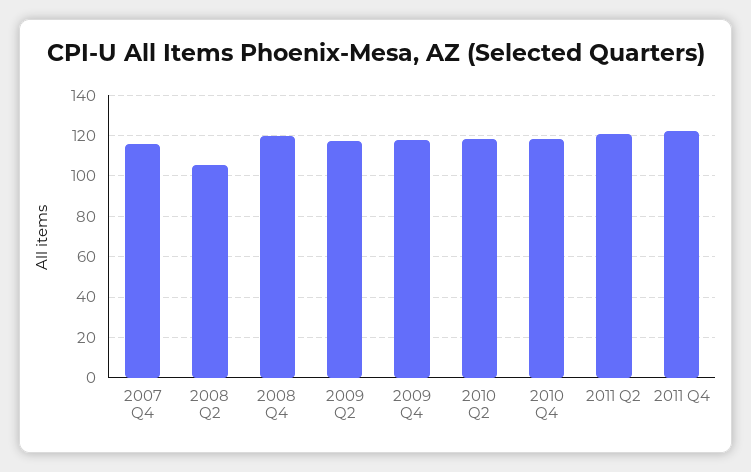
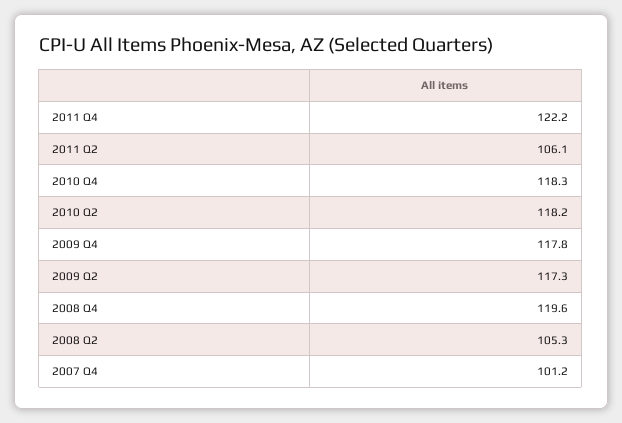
  {
-   "2007 Q4": 115,
+   "2007 Q4": 101.2,
    "2008 Q2": 105.3,
    "2008 Q4": 119.6,
    "2009 Q2": 117.3,
    "2009 Q4": 117.8,
    "2010 Q2": 118.2,
    "2010 Q4": 118.3,
-   "2011 Q2": 120,
+   "2011 Q2": 106.1,
    "2011 Q4": 122.2
  }

